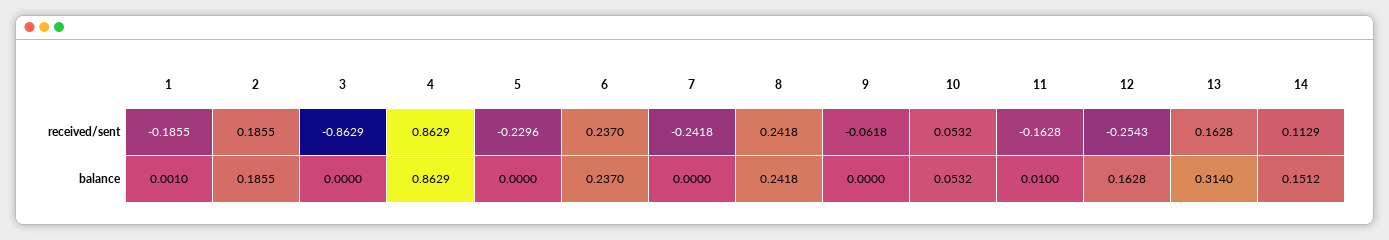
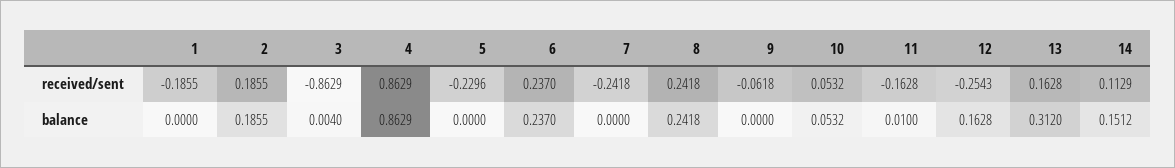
  {
    "1": {
      "received/sent": -0.1855,
-     "balance": 0.001
+     "balance": 0
    },
    "2": {
      "received/sent": 0.1855,
      "balance": 0.1855
    },
    "3": {
      "received/sent": -0.8629,
-     "balance": 0
+     "balance": 0.004
    },
    "4": {
      "received/sent": 0.8629,
      "balance": 0.8629
    },
    "5": {
      "received/sent": -0.2296,
      "balance": 0
    },
    "6": {
      "received/sent": 0.237,
      "balance": 0.237
    },
    "7": {
      "received/sent": -0.2418,
      "balance": 0
    },
    "8": {
      "received/sent": 0.2418,
      "balance": 0.2418
    },
    "9": {
      "received/sent": -0.0618,
      "balance": 0
    },
    "10": {
      "received/sent": 0.0532,
      "balance": 0.0532
    },
    "11": {
      "received/sent": -0.1628,
      "balance": 0.01
    },
    "12": {
      "received/sent": -0.2543,
      "balance": 0.1628
    },
    "13": {
      "received/sent": 0.1628,
-     "balance": 0.314
+     "balance": 0.312
    },
    "14": {
      "received/sent": 0.1129,
      "balance": 0.1512
    }
  }

